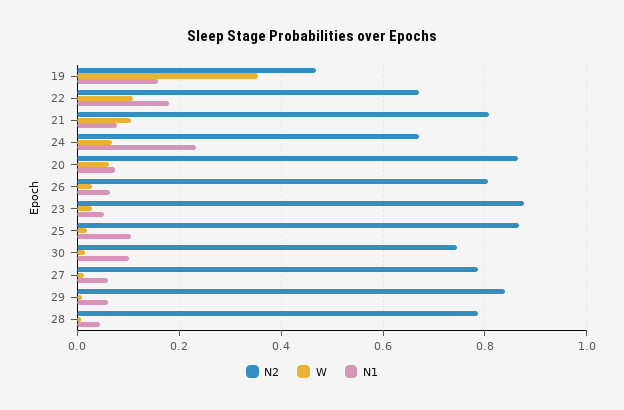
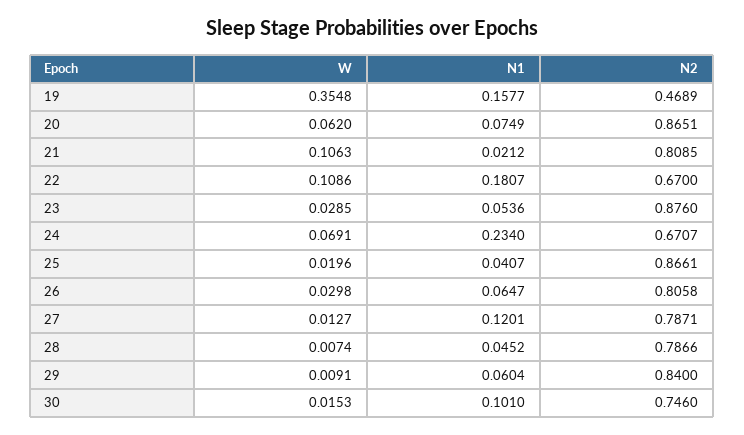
  {
    "N2": {
      "19": 0.4689,
      "22": 0.67,
      "21": 0.8085,
      "24": 0.6707,
      "20": 0.8651,
      "26": 0.8058,
      "23": 0.876,
      "25": 0.8661,
      "30": 0.746,
      "27": 0.7871,
      "29": 0.84,
      "28": 0.7866
    },
    "W": {
      "19": 0.3548,
      "22": 0.1086,
      "21": 0.1063,
      "24": 0.0691,
      "20": 0.062,
      "26": 0.0298,
      "23": 0.0285,
      "25": 0.0196,
      "30": 0.0153,
      "27": 0.0127,
      "29": 0.0091,
      "28": 0.0074
    },
    "N1": {
      "19": 0.1577,
      "22": 0.1807,
-     "21": 0.08,
+     "21": 0.0212,
      "24": 0.234,
      "20": 0.0749,
      "26": 0.0647,
      "23": 0.0536,
-     "25": 0.1,
+     "25": 0.0407,
      "30": 0.101,
-     "27": 0.06,
+     "27": 0.1201,
      "29": 0.0604,
      "28": 0.0452
    }
  }

